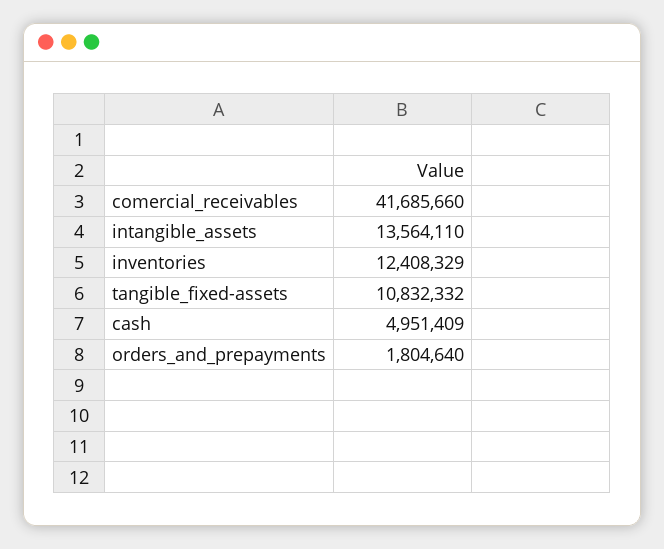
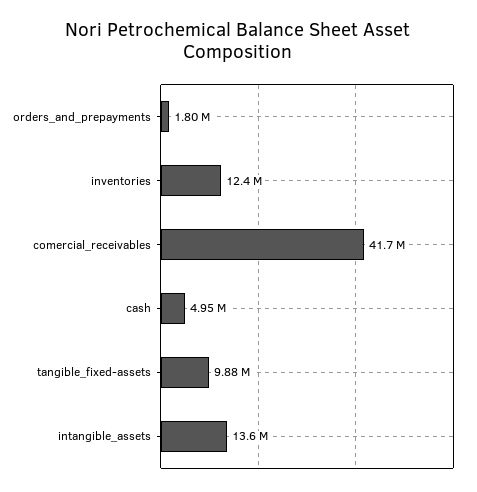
  {
    "comercial_receivables": 41685660,
    "intangible_assets": 13564110,
    "inventories": 12408329,
-   "tangible_fixed-assets": 10832332,
+   "tangible_fixed-assets": 9880000,
    "cash": 4951409,
    "orders_and_prepayments": 1804640
  }

